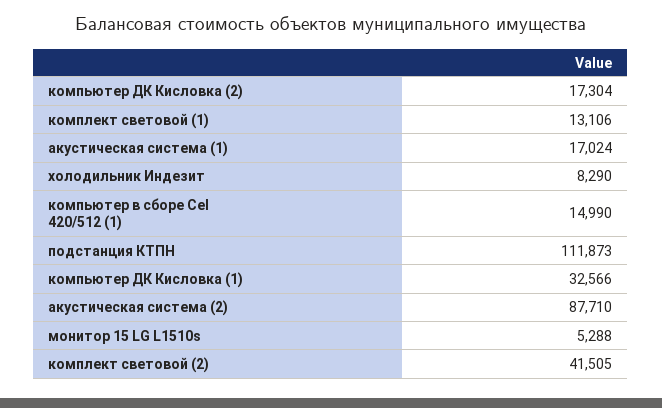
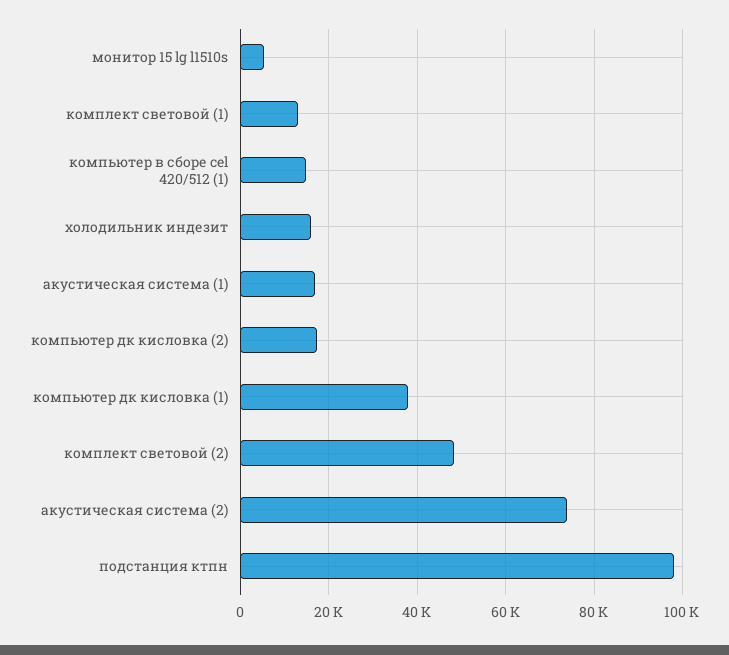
  {
    "компьютер ДК Кисловка (2)": 17304,
    "комплект световой (1)": 13106,
    "акустическая система (1)": 17024,
-   "холодильник Индезит": 8290,
+   "холодильник Индезит": 16000,
    "компьютер в сборе Cel 420/512 (1)": 14990,
-   "подстанция КТПН": 111873,
+   "подстанция КТПН": 98000,
-   "компьютер ДК Кисловка (1)": 32566,
+   "компьютер ДК Кисловка (1)": 38000,
-   "акустическая система (2)": 87710,
+   "акустическая система (2)": 74000,
    "монитор 15 LG L1510s": 5288,
-   "комплект световой (2)": 41505
+   "комплект световой (2)": 48000
  }

